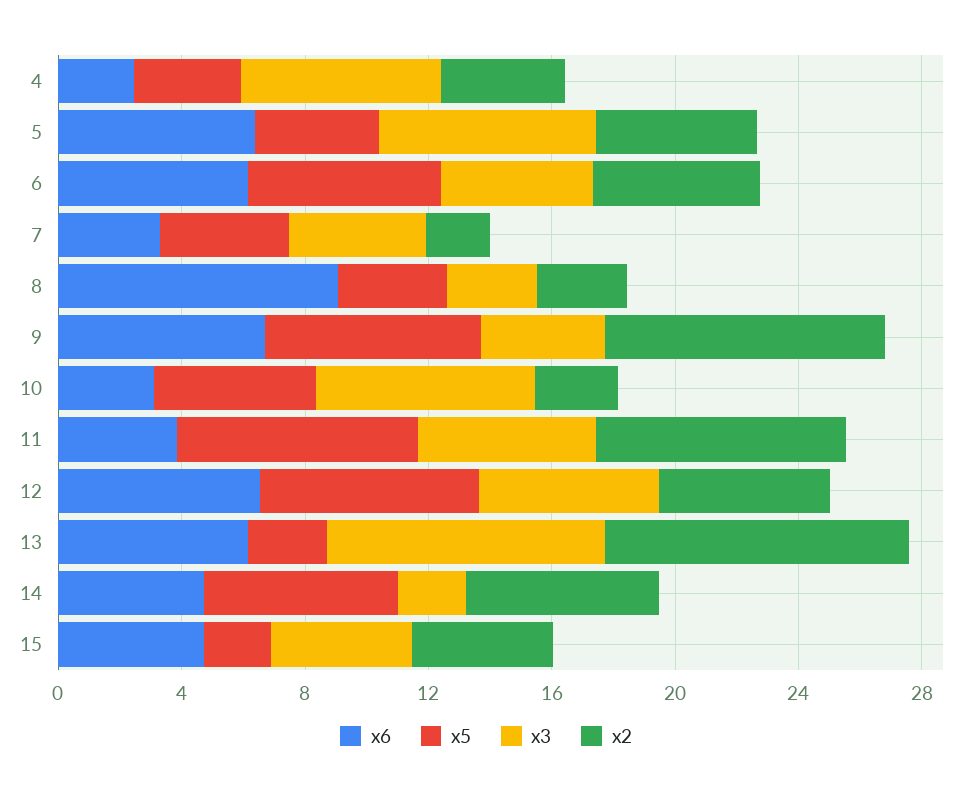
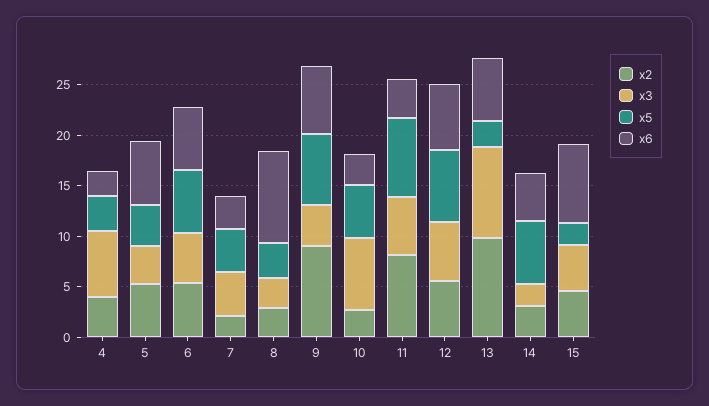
  {
    "x6": {
      "4": 2,
      "5": 6,
      "6": 6,
      "7": 3,
      "8": 9,
      "9": 7,
      "10": 3,
      "11": 4,
      "12": 7,
      "13": 6,
      "14": 5,
-     "15": 5
+     "15": 8
    },
    "x5": {
      "4": 3,
      "5": 4,
      "6": 6,
      "7": 4,
      "8": 4,
      "9": 7,
      "10": 5,
      "11": 8,
      "12": 7,
      "13": 3,
      "14": 6,
      "15": 2
    },
    "x3": {
      "4": 6,
-     "5": 7,
+     "5": 4,
      "6": 5,
      "7": 4,
      "8": 3,
      "9": 4,
      "10": 7,
      "11": 6,
      "12": 6,
      "13": 9,
      "14": 2,
      "15": 5
    },
    "x2": {
      "4": 4,
      "5": 5,
      "6": 5,
      "7": 2,
      "8": 3,
      "9": 9,
      "10": 3,
      "11": 8,
      "12": 6,
      "13": 10,
-     "14": 6,
+     "14": 3,
      "15": 5
    }
  }

